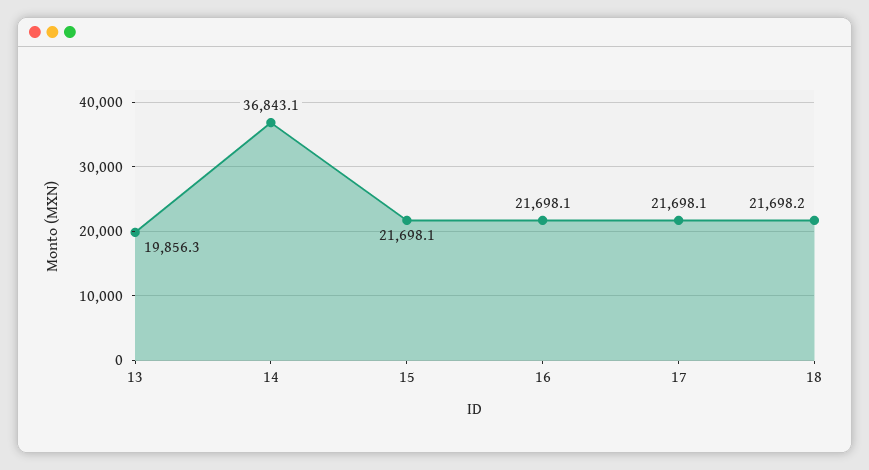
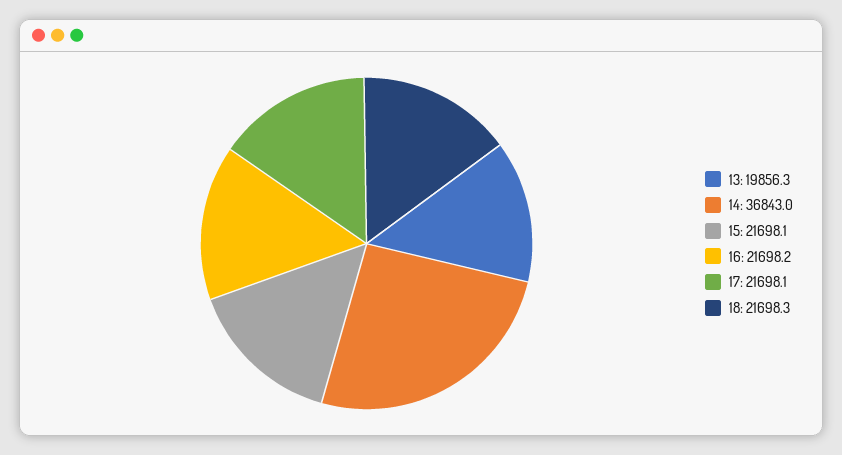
  {
    "13": 19856.3,
-   "14": 36843.1,
+   "14": 36843,
    "15": 21698.1,
-   "16": 21698.1,
+   "16": 21698.2,
    "17": 21698.1,
-   "18": 21698.2
+   "18": 21698.3
  }

